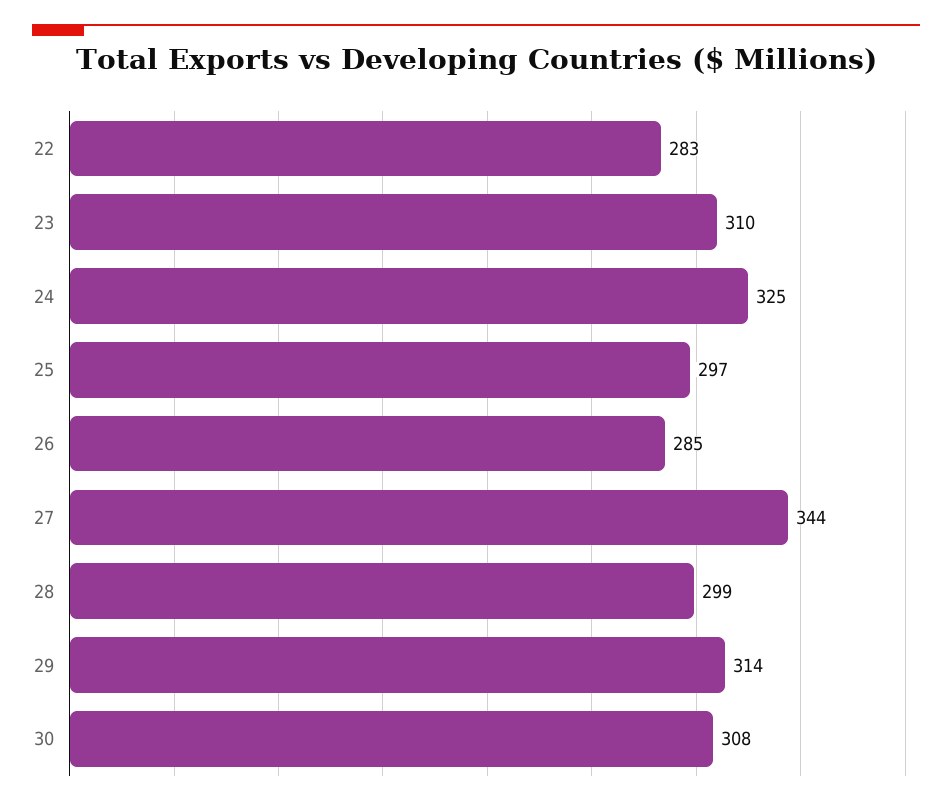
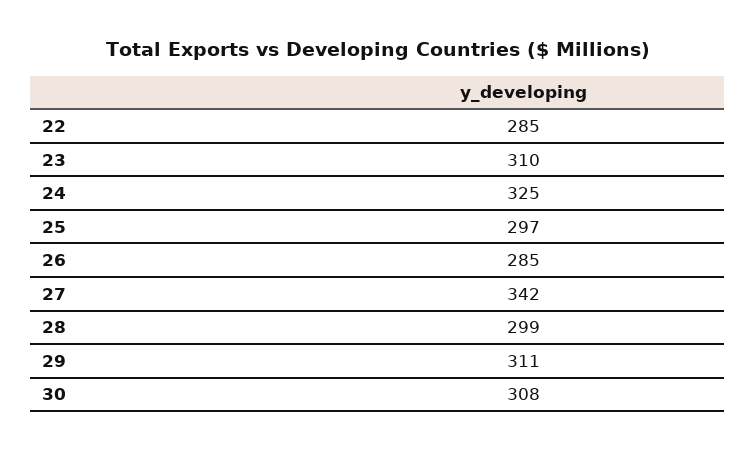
  {
-   "22": 283,
+   "22": 285,
    "23": 310,
    "24": 325,
    "25": 297,
    "26": 285,
-   "27": 344,
+   "27": 342,
    "28": 299,
-   "29": 314,
+   "29": 311,
    "30": 308
  }

